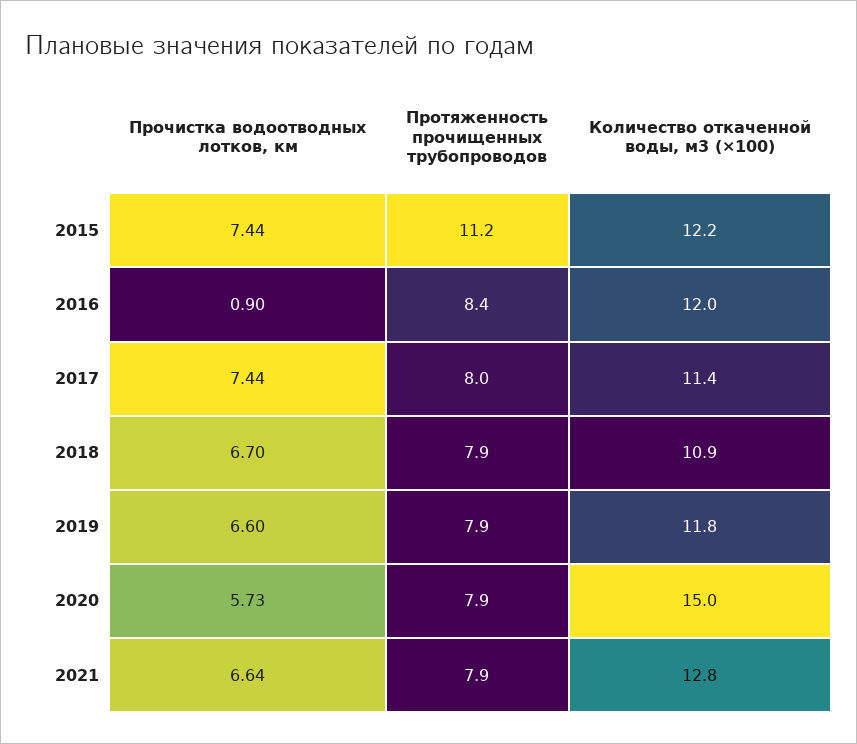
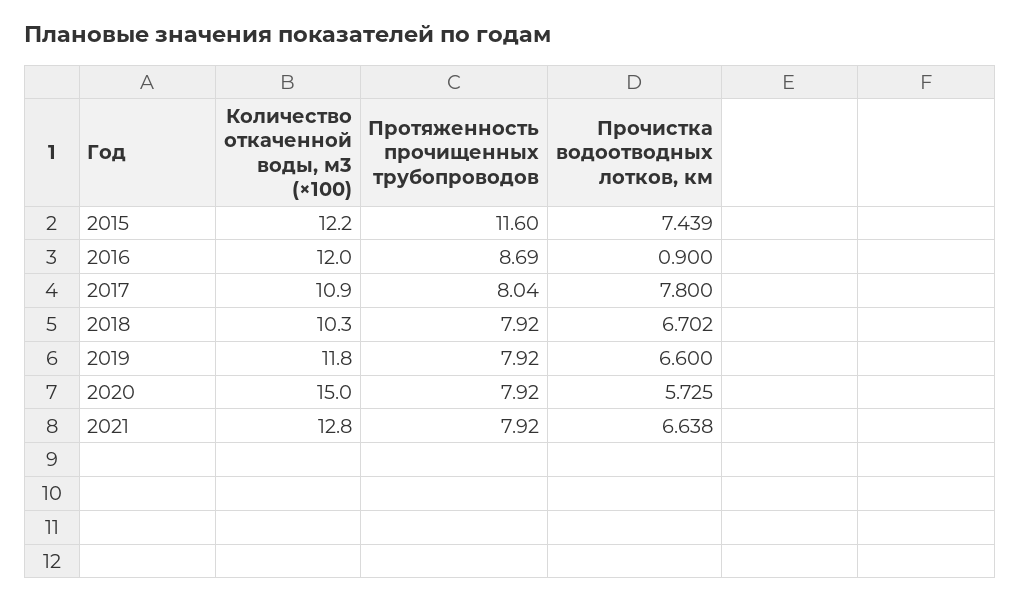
  {
    "Прочистка водоотводных лотков, км": {
      "2015": 7.439,
      "2016": 0.9,
-     "2017": 7.44,
+     "2017": 7.8,
      "2018": 6.702,
      "2019": 6.6,
      "2020": 5.725,
      "2021": 6.638
    },
    "Протяженность прочищенных трубопроводов": {
-     "2015": 11.2,
+     "2015": 11.6,
-     "2016": 8.4,
+     "2016": 8.69,
      "2017": 8.04,
      "2018": 7.92,
      "2019": 7.92,
      "2020": 7.92,
      "2021": 7.92
    },
    "Количество откаченной воды, м3 (×100)": {
      "2015": 12.2,
      "2016": 12,
-     "2017": 11.4,
+     "2017": 10.9,
-     "2018": 10.9,
+     "2018": 10.3,
      "2019": 11.8,
      "2020": 15,
      "2021": 12.8
    }
  }

